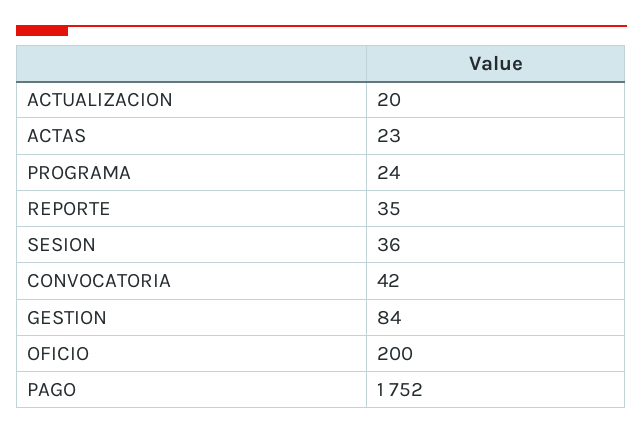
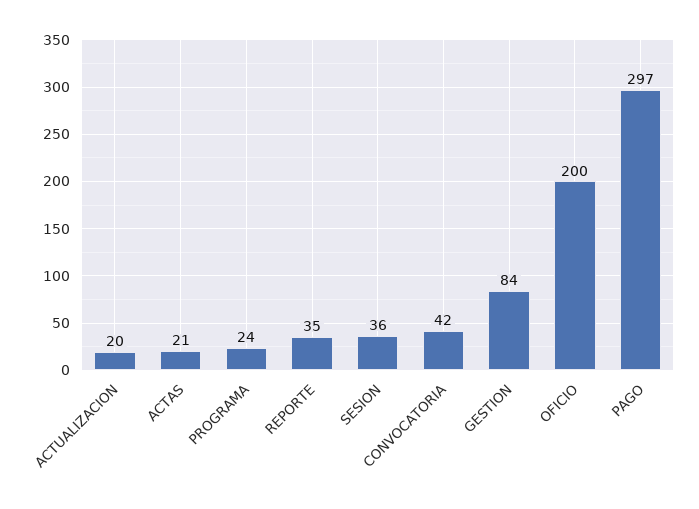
  {
    "ACTUALIZACION": 20,
-   "ACTAS": 23,
+   "ACTAS": 21,
    "PROGRAMA": 24,
    "REPORTE": 35,
    "SESION": 36,
    "CONVOCATORIA": 42,
    "GESTION": 84,
    "OFICIO": 200,
-   "PAGO": 1752
+   "PAGO": 297
  }

